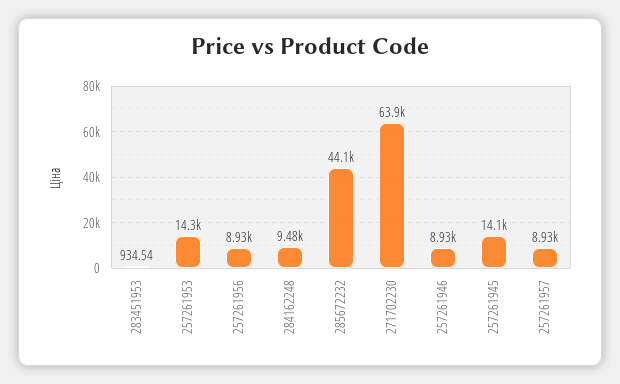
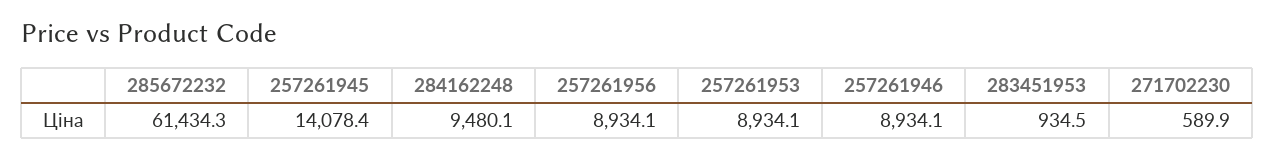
  {
    "283451953": 934.54,
-   "257261953": 14300,
+   "257261953": 8934.1,
    "257261956": 8934.1,
    "284162248": 9480.1,
-   "285672232": 44100,
+   "285672232": 61434.3,
-   "271702230": 63900,
+   "271702230": 589.9,
    "257261946": 8934.1,
-   "257261945": 14078.4,
+   "257261945": 14078.4
-   "257261957": 8930
  }

